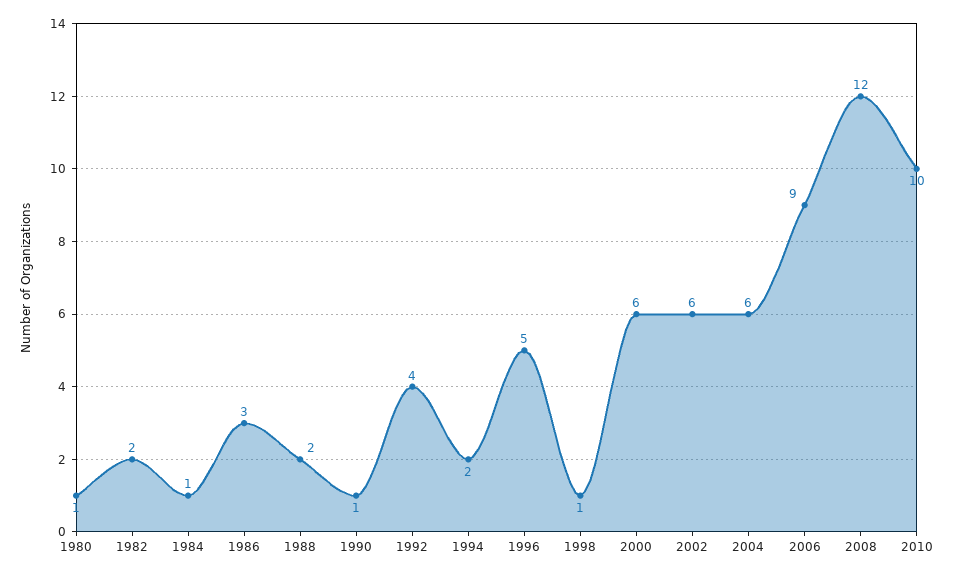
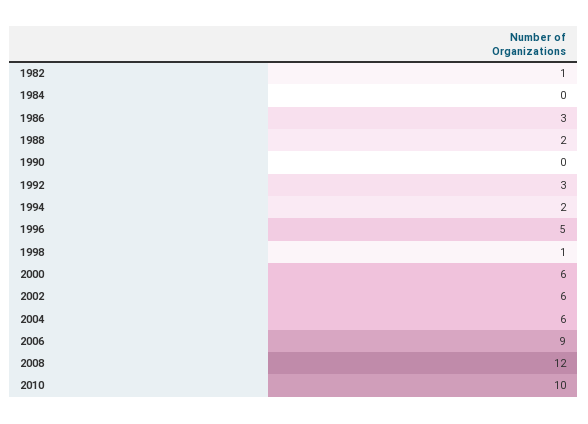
  {
-   "1980": 1,
-   "1982": 2,
+   "1982": 1,
-   "1984": 1,
+   "1984": 0,
    "1986": 3,
    "1988": 2,
-   "1990": 1,
+   "1990": 0,
-   "1992": 4,
+   "1992": 3,
    "1994": 2,
    "1996": 5,
    "1998": 1,
    "2000": 6,
    "2002": 6,
    "2004": 6,
    "2006": 9,
    "2008": 12,
    "2010": 10
  }

